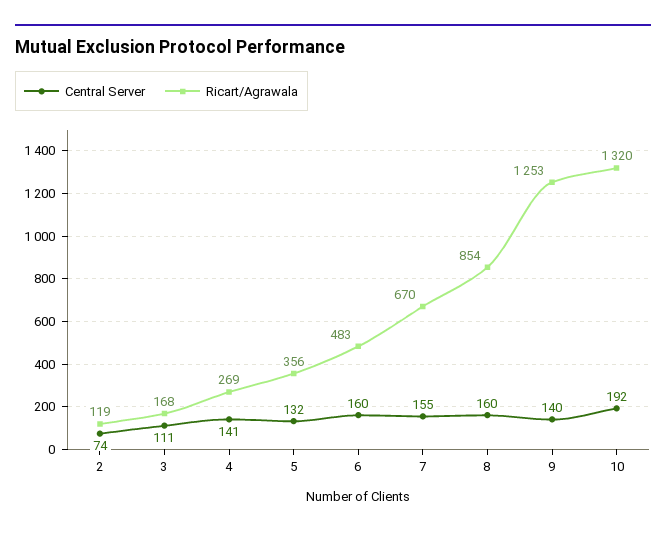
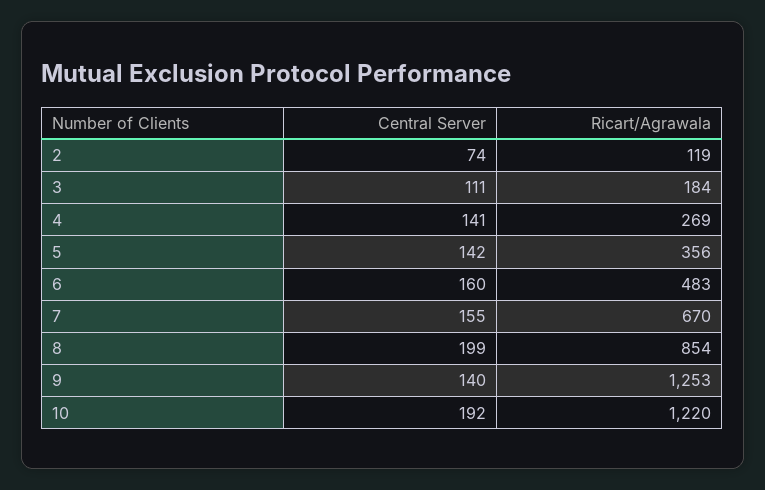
  {
    "Central Server": {
      "2": 74,
      "3": 111,
      "4": 141,
-     "5": 132,
+     "5": 142,
      "6": 160,
      "7": 155,
-     "8": 160,
+     "8": 199,
      "9": 140,
      "10": 192
    },
    "Ricart/Agrawala": {
      "2": 119,
-     "3": 168,
+     "3": 184,
      "4": 269,
      "5": 356,
      "6": 483,
      "7": 670,
      "8": 854,
      "9": 1253,
-     "10": 1320
+     "10": 1220
    }
  }

